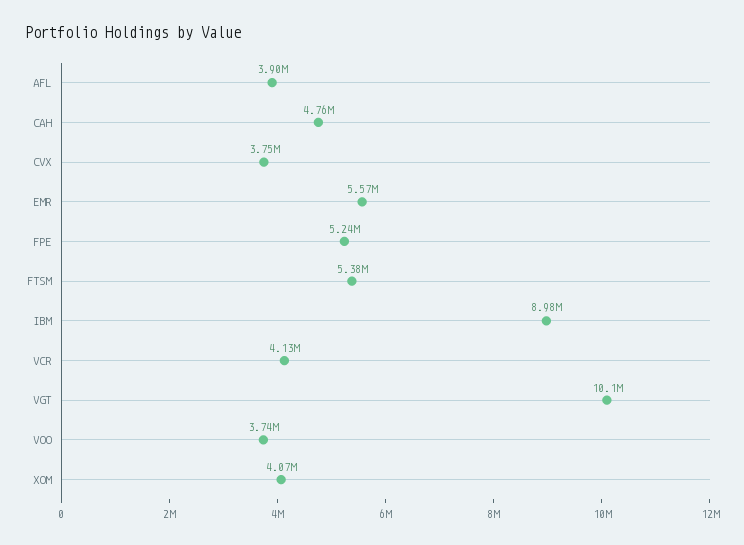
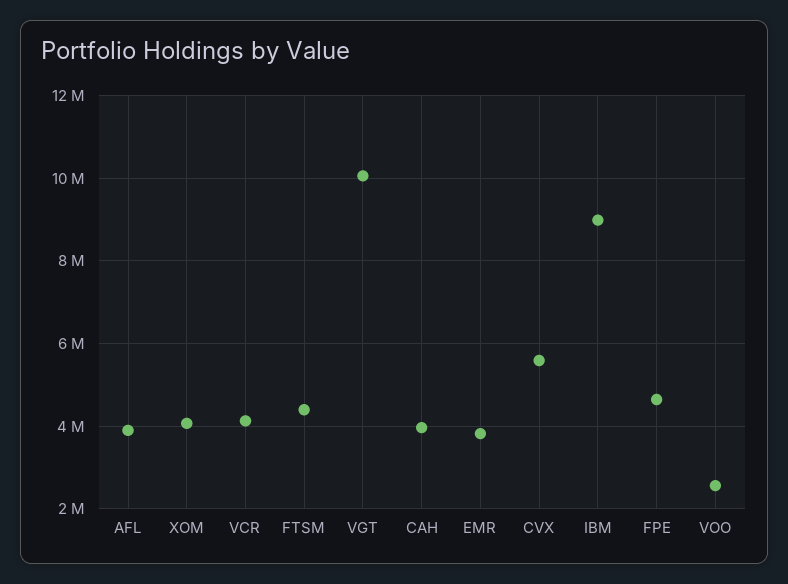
  {
    "AFL": 3900000,
-   "CAH": 4760000,
+   "CAH": 4000000,
-   "CVX": 3750000,
+   "CVX": 5600000,
-   "EMR": 5570000,
+   "EMR": 3800000,
-   "FPE": 5240000,
+   "FPE": 4600000,
-   "FTSM": 5380000,
+   "FTSM": 4400000,
    "IBM": 8980000,
    "VCR": 4130000,
    "VGT": 10100000,
-   "VOO": 3740000,
+   "VOO": 2600000,
    "XOM": 4070000
  }

